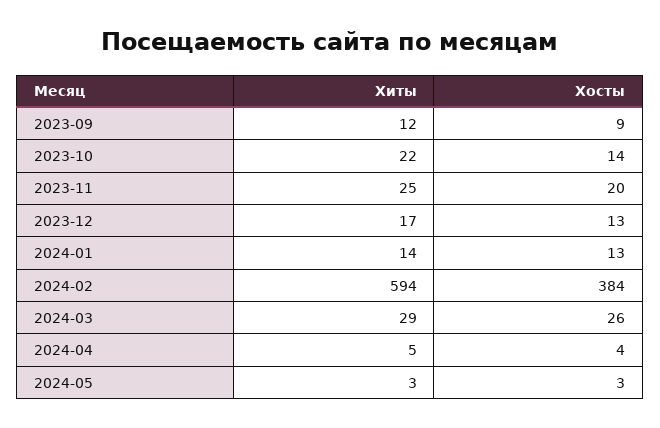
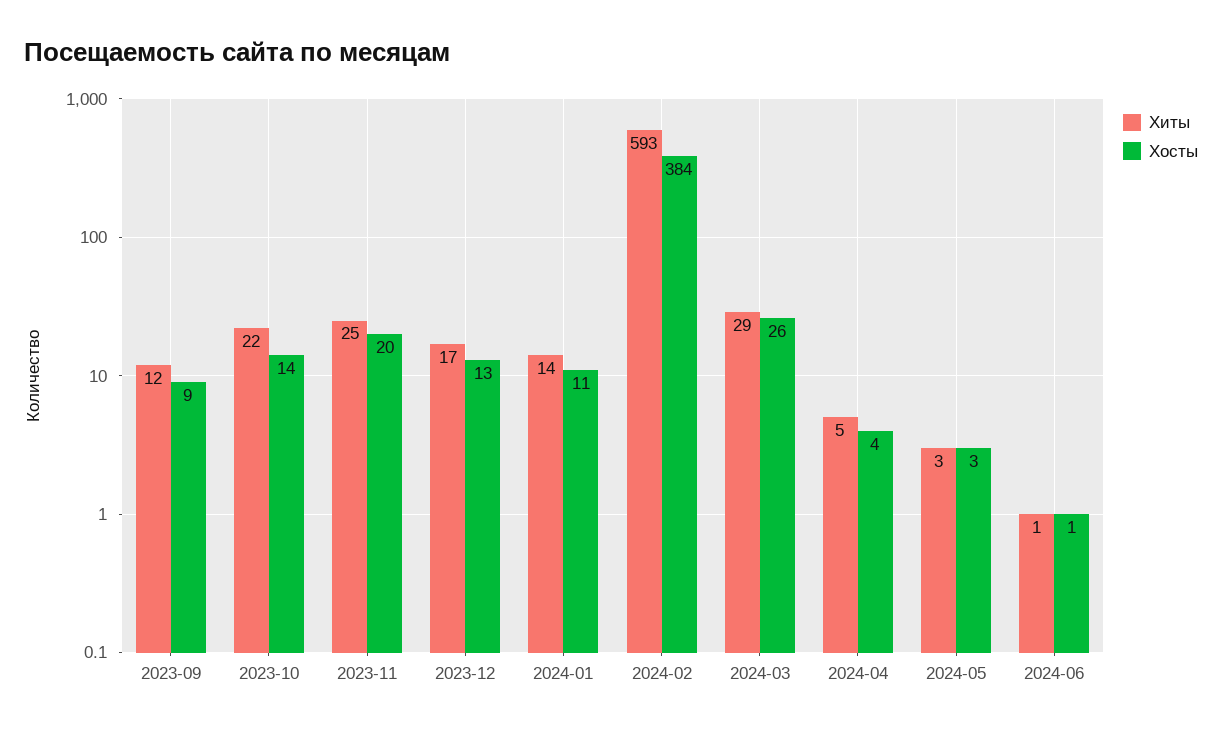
  {
    "Хиты": {
      "2023-09": 12,
      "2023-10": 22,
      "2023-11": 25,
      "2023-12": 17,
      "2024-01": 14,
-     "2024-02": 594,
+     "2024-02": 593,
      "2024-03": 29,
      "2024-04": 5,
-     "2024-05": 3
+     "2024-05": 3,
+     "2024-06": 1
    },
    "Хосты": {
      "2023-09": 9,
      "2023-10": 14,
      "2023-11": 20,
      "2023-12": 13,
-     "2024-01": 13,
+     "2024-01": 11,
      "2024-02": 384,
      "2024-03": 26,
      "2024-04": 4,
-     "2024-05": 3
+     "2024-05": 3,
+     "2024-06": 1
    }
  }

